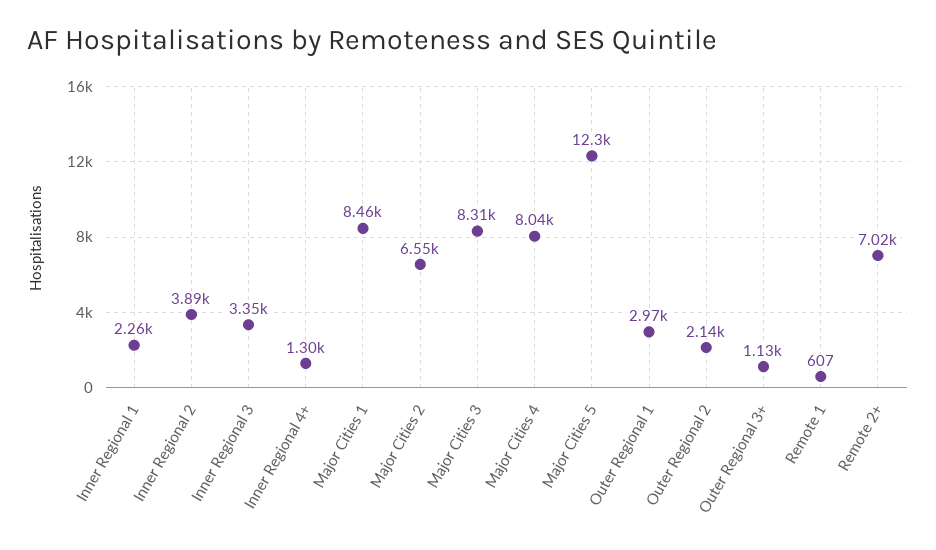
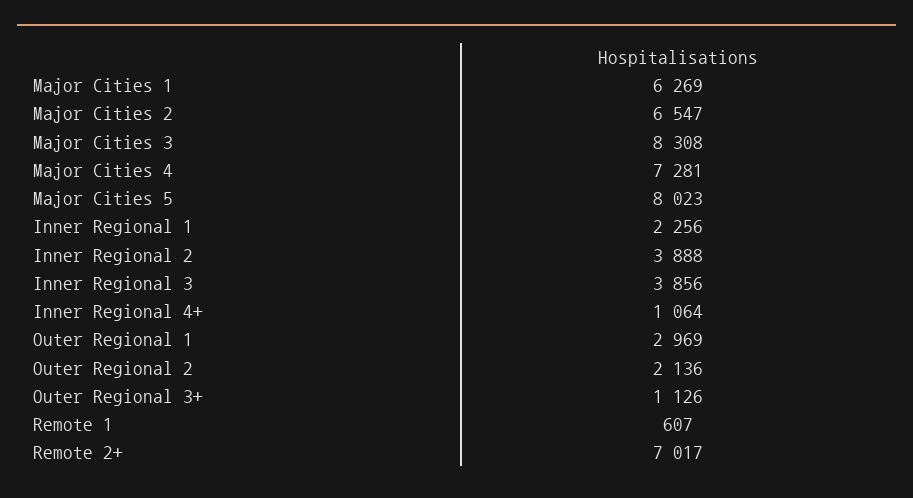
  {
    "Inner Regional 1": 2256,
    "Inner Regional 2": 3888,
-   "Inner Regional 3": 3350,
+   "Inner Regional 3": 3856,
-   "Inner Regional 4+": 1300,
+   "Inner Regional 4+": 1064,
-   "Major Cities 1": 8460,
+   "Major Cities 1": 6269,
    "Major Cities 2": 6547,
    "Major Cities 3": 8308,
-   "Major Cities 4": 8040,
+   "Major Cities 4": 7281,
-   "Major Cities 5": 12300,
+   "Major Cities 5": 8023,
    "Outer Regional 1": 2969,
    "Outer Regional 2": 2136,
    "Outer Regional 3+": 1126,
    "Remote 1": 607,
    "Remote 2+": 7017
  }

